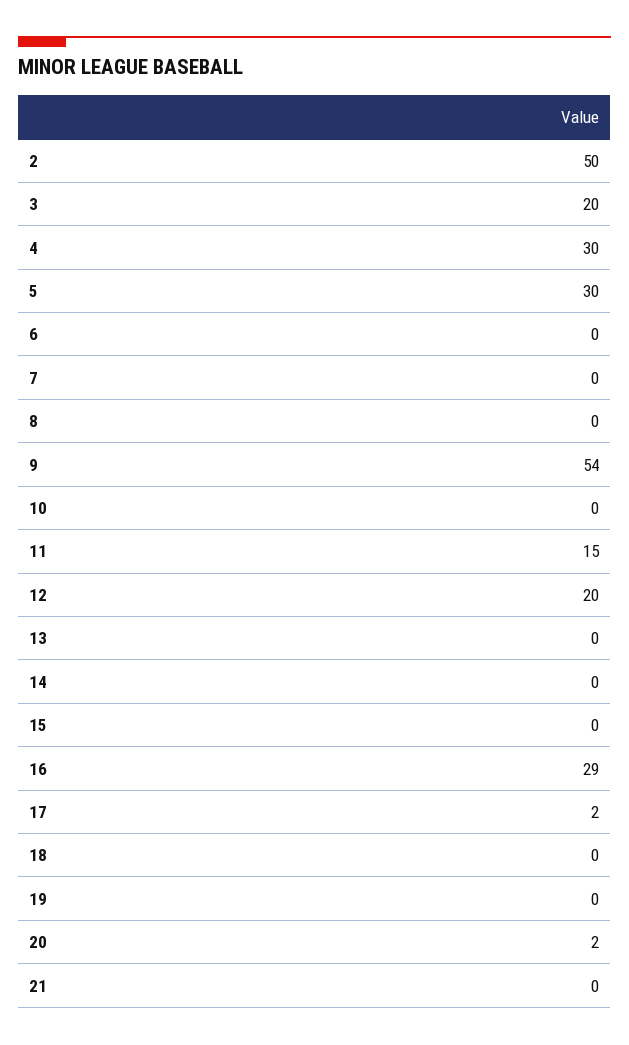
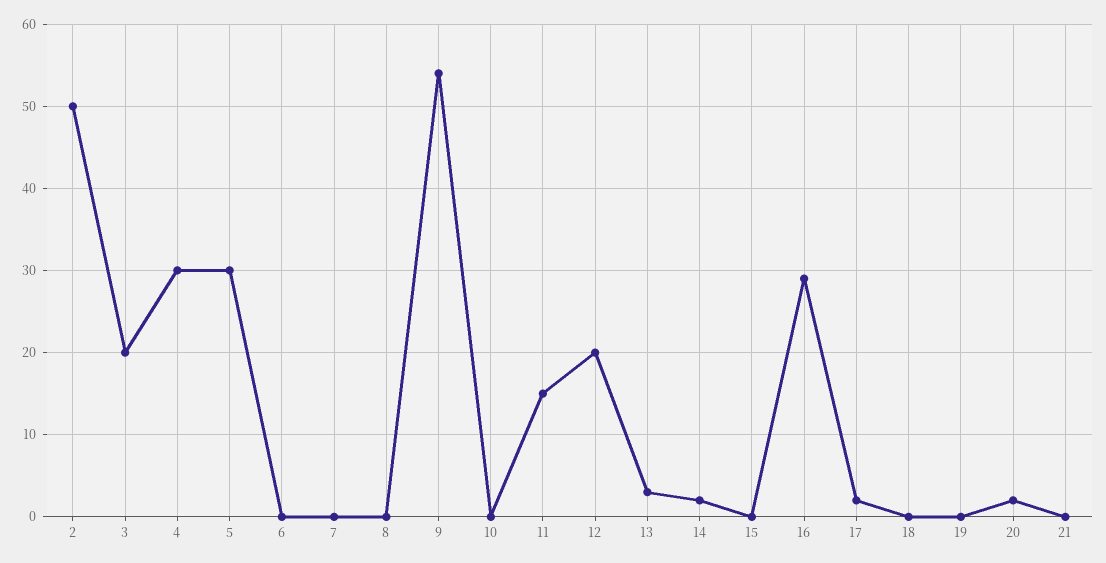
  {
    "2": 50,
    "3": 20,
    "4": 30,
    "5": 30,
    "6": 0,
    "7": 0,
    "8": 0,
    "9": 54,
    "10": 0,
    "11": 15,
    "12": 20,
-   "13": 0,
+   "13": 3,
-   "14": 0,
+   "14": 2,
    "15": 0,
    "16": 29,
    "17": 2,
    "18": 0,
    "19": 0,
    "20": 2,
    "21": 0
  }

